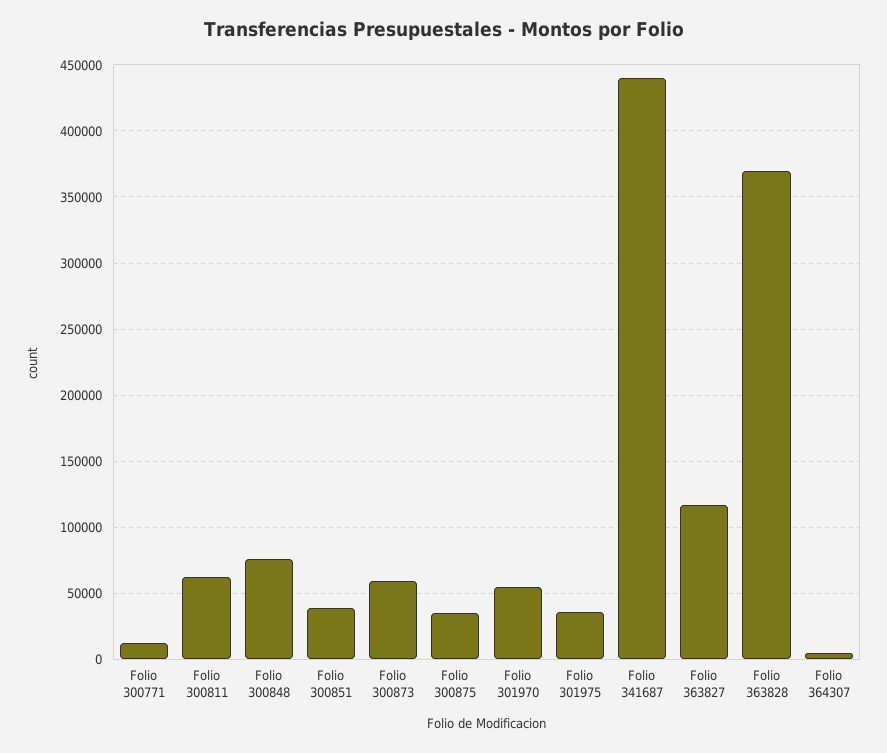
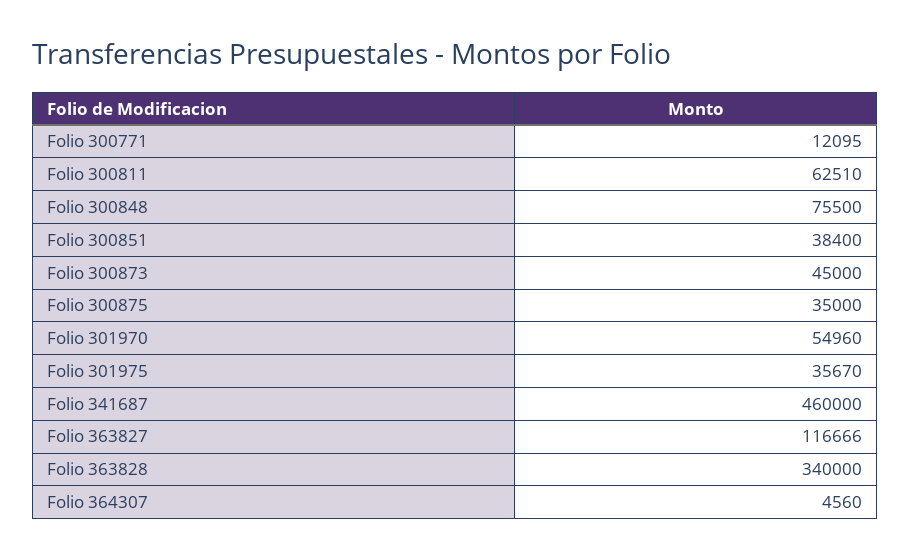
  {
    "Folio 300771": 12095,
    "Folio 300811": 62510,
    "Folio 300848": 75500,
    "Folio 300851": 38400,
-   "Folio 300873": 60000,
+   "Folio 300873": 45000,
    "Folio 300875": 35000,
    "Folio 301970": 54960,
    "Folio 301975": 35670,
-   "Folio 341687": 440000,
+   "Folio 341687": 460000,
    "Folio 363827": 116666,
-   "Folio 363828": 370000,
+   "Folio 363828": 340000,
    "Folio 364307": 4560
  }

